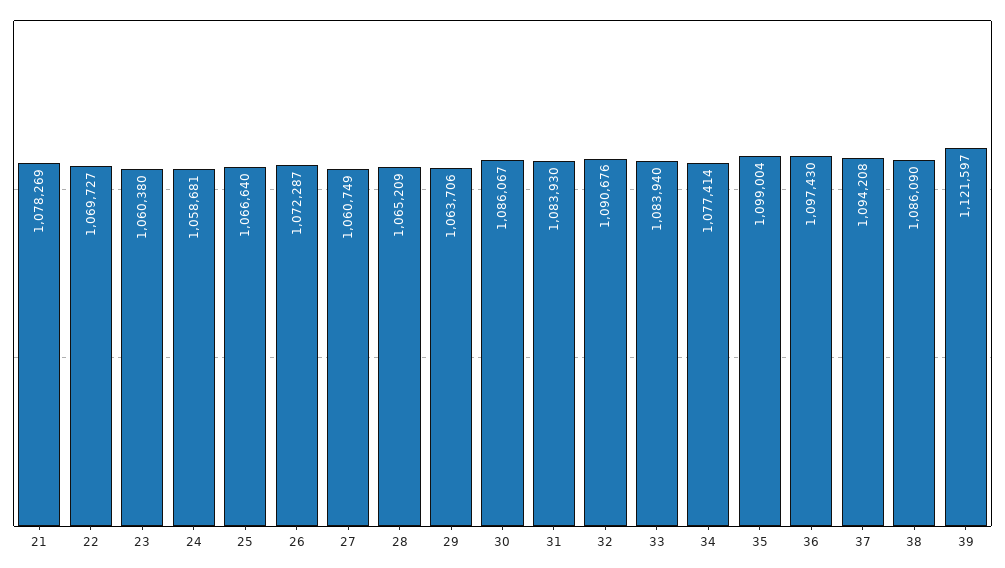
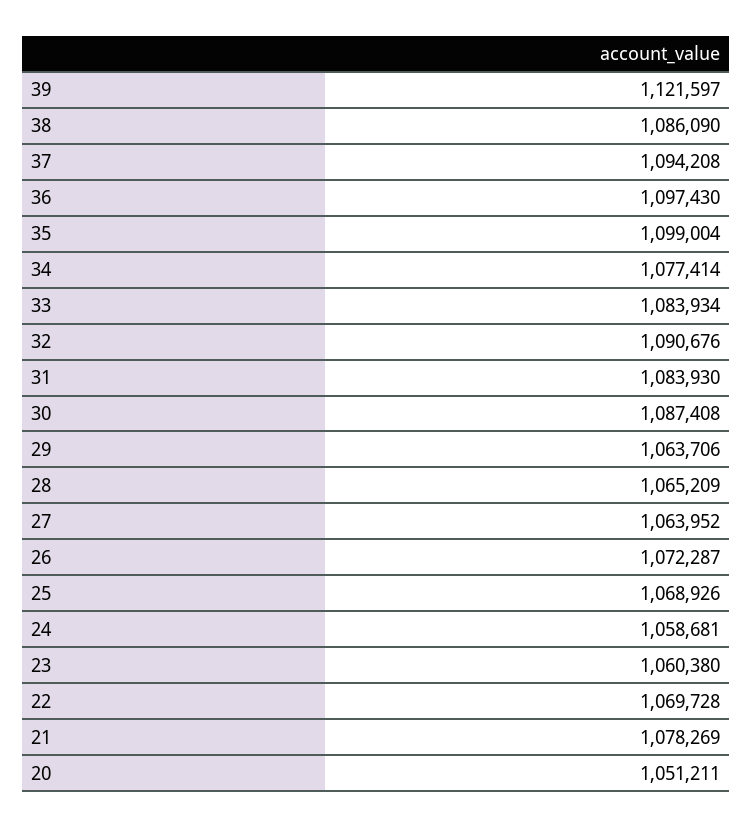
  {
    "21": 1078269,
-   "22": 1069727,
+   "22": 1069728,
    "23": 1060380,
    "24": 1058681,
-   "25": 1066640,
+   "25": 1068926,
    "26": 1072287,
-   "27": 1060749,
+   "27": 1063952,
    "28": 1065209,
    "29": 1063706,
-   "30": 1086067,
+   "30": 1087408,
    "31": 1083930,
    "32": 1090676,
-   "33": 1083940,
+   "33": 1083934,
    "34": 1077414,
    "35": 1099004,
    "36": 1097430,
    "37": 1094208,
    "38": 1086090,
-   "39": 1121597
+   "39": 1121597,
+   "20": 1051211
  }

